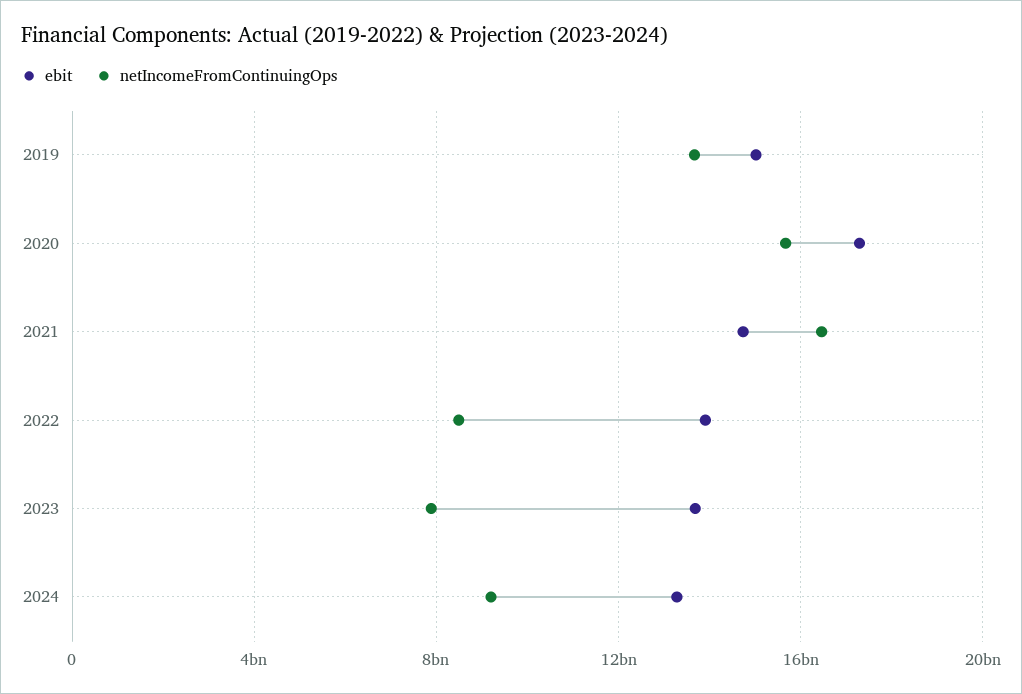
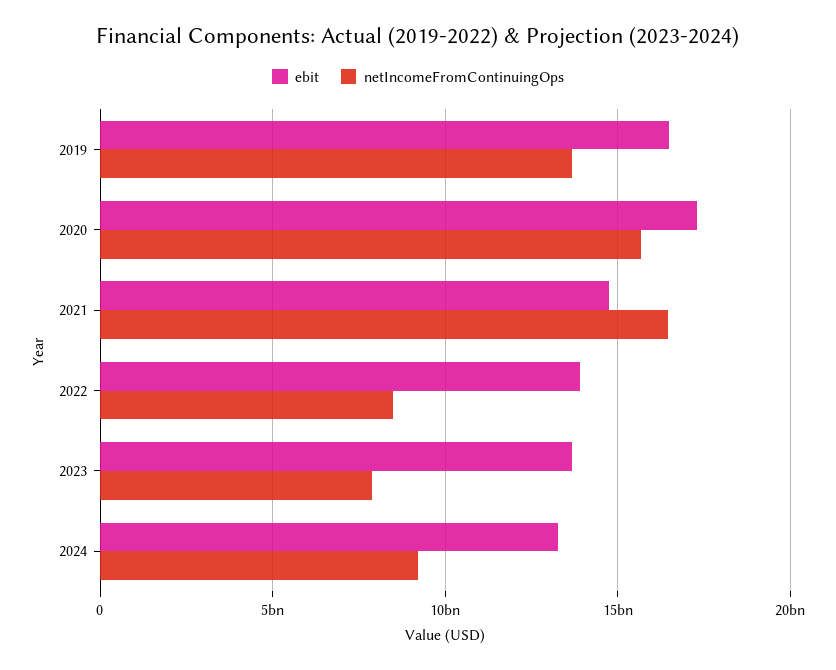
  {
    "ebit": {
-     "2019": 15000000000,
+     "2019": 16500000000,
      "2020": 17500000000,
      "2021": 14500000000,
      "2022": 14000000000,
      "2023": 13500000000,
      "2024": 13500000000
    },
    "netIncomeFromContinuingOps": {
      "2019": 13500000000,
      "2020": 15500000000,
      "2021": 16500000000,
      "2022": 8500000000,
      "2023": 8000000000,
      "2024": 9000000000
    }
  }

